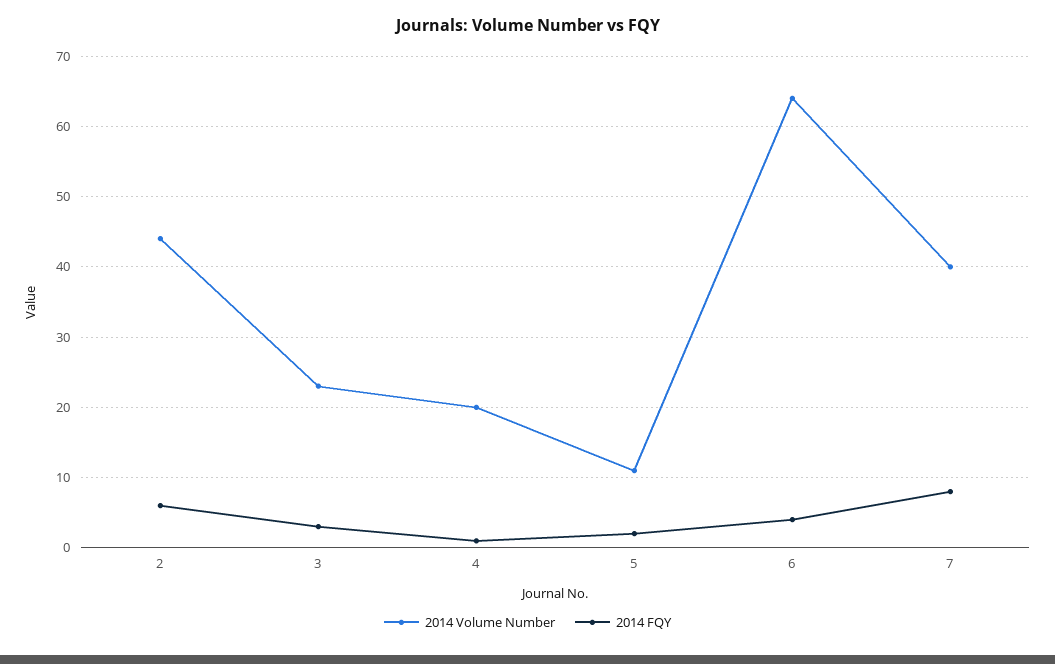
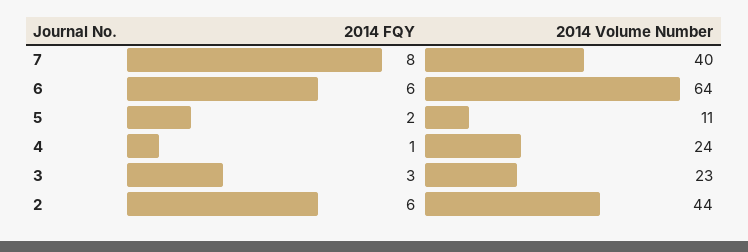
  {
    "2014 Volume Number": {
      "2": 44,
      "3": 23,
-     "4": 20,
+     "4": 24,
      "5": 11,
      "6": 64,
      "7": 40
    },
    "2014 FQY": {
      "2": 6,
      "3": 3,
      "4": 1,
      "5": 2,
-     "6": 4,
+     "6": 6,
      "7": 8
    }
  }

